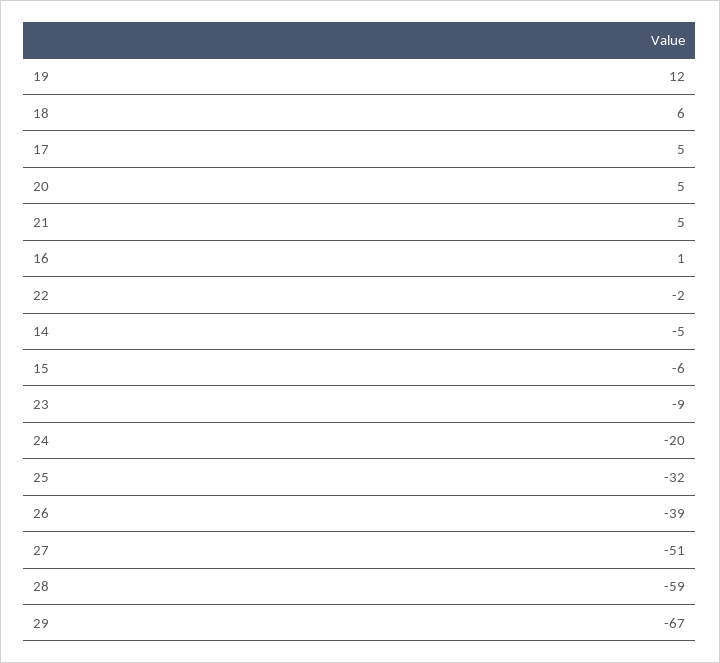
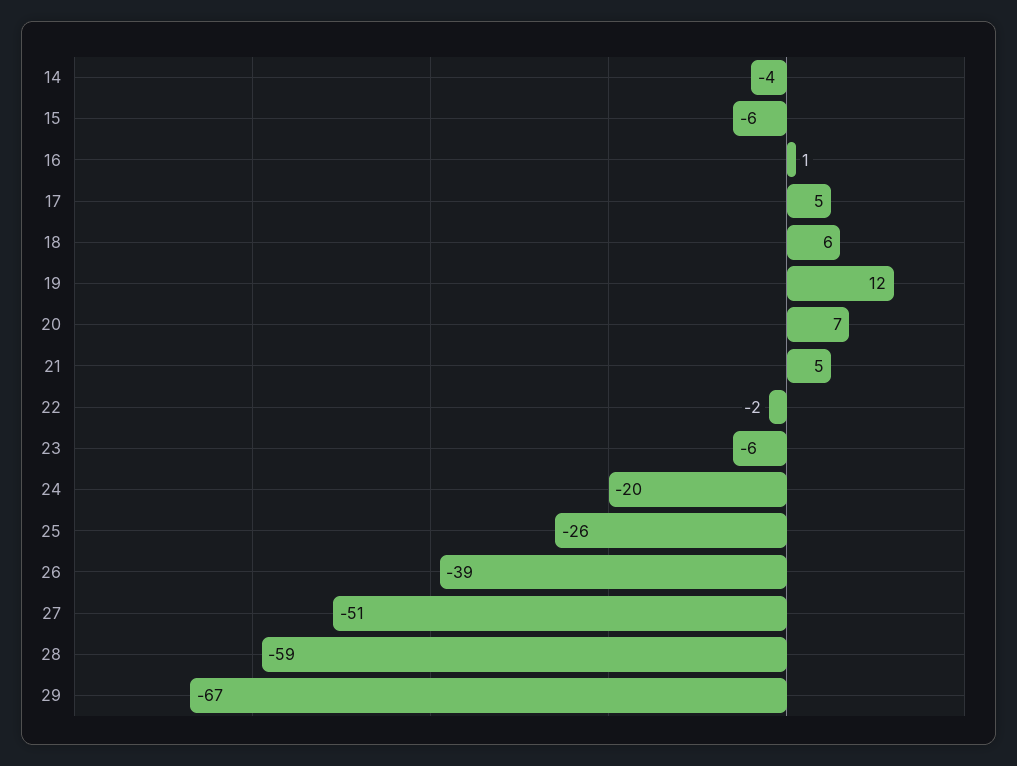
  {
    "19": 12,
    "18": 6,
    "17": 5,
-   "20": 5,
+   "20": 7,
    "21": 5,
    "16": 1,
    "22": -2,
-   "14": -5,
+   "14": -4,
    "15": -6,
-   "23": -9,
+   "23": -6,
    "24": -20,
-   "25": -32,
+   "25": -26,
    "26": -39,
    "27": -51,
    "28": -59,
    "29": -67
  }

